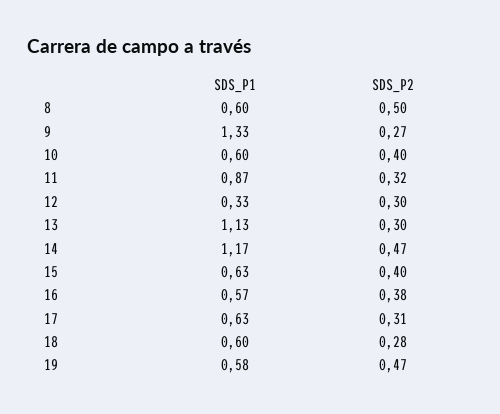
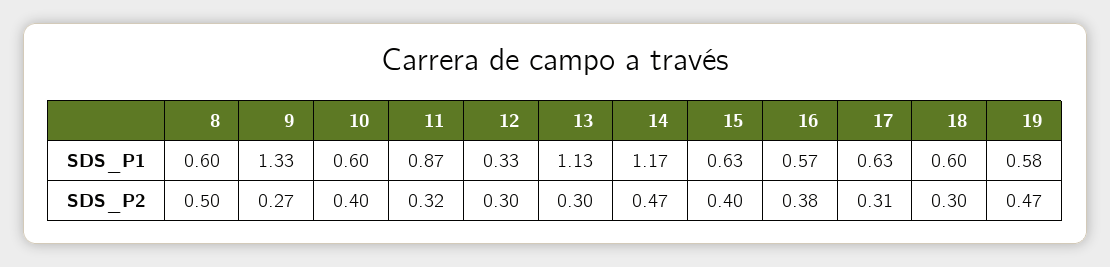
  {
    "SDS_P1": {
      "8": 0.6,
      "9": 1.33,
      "10": 0.6,
      "11": 0.87,
      "12": 0.33,
      "13": 1.13,
      "14": 1.17,
      "15": 0.63,
      "16": 0.57,
      "17": 0.63,
      "18": 0.6,
      "19": 0.58
    },
    "SDS_P2": {
      "8": 0.5,
      "9": 0.27,
      "10": 0.4,
      "11": 0.32,
      "12": 0.3,
      "13": 0.3,
      "14": 0.47,
      "15": 0.4,
      "16": 0.38,
      "17": 0.31,
-     "18": 0.28,
+     "18": 0.3,
      "19": 0.47
    }
  }

